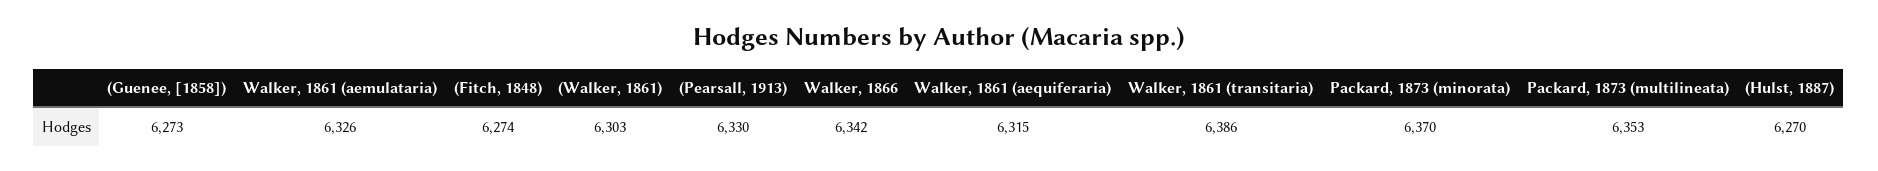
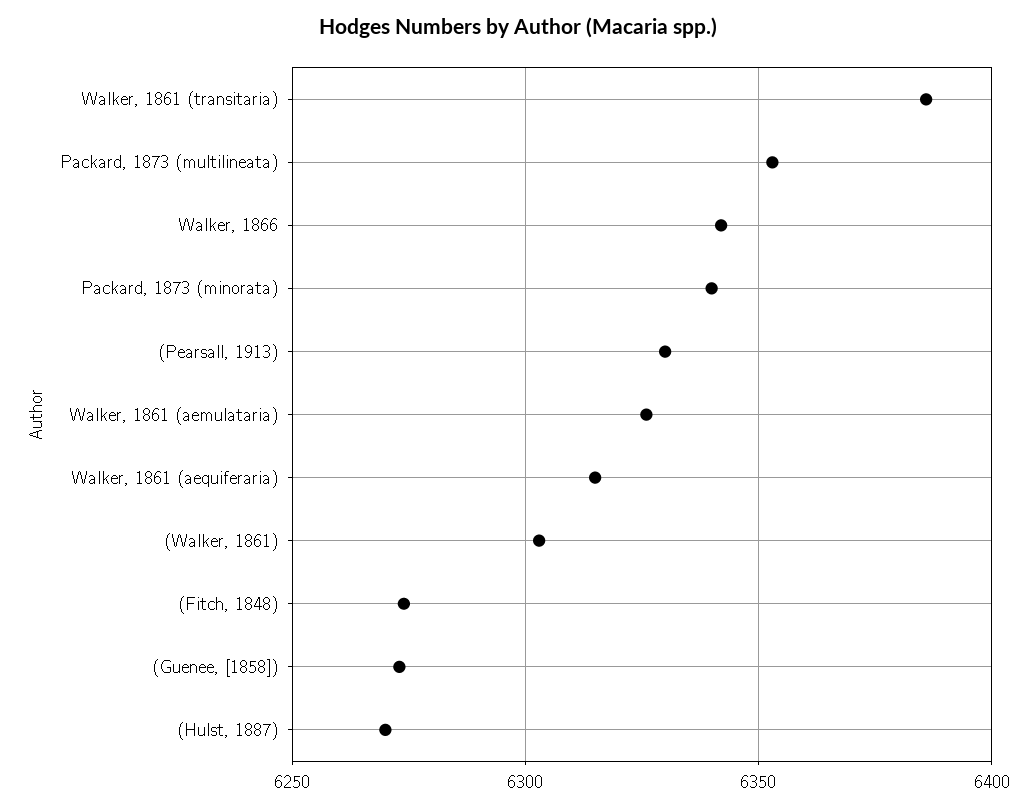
  {
    "(Guenee, [1858])": 6273,
    "Walker, 1861 (aemulataria)": 6326,
    "(Fitch, 1848)": 6274,
    "(Walker, 1861)": 6303,
    "(Pearsall, 1913)": 6330,
    "Walker, 1866": 6342,
    "Walker, 1861 (aequiferaria)": 6315,
    "Walker, 1861 (transitaria)": 6386,
-   "Packard, 1873 (minorata)": 6370,
+   "Packard, 1873 (minorata)": 6340,
    "Packard, 1873 (multilineata)": 6353,
    "(Hulst, 1887)": 6270
  }

